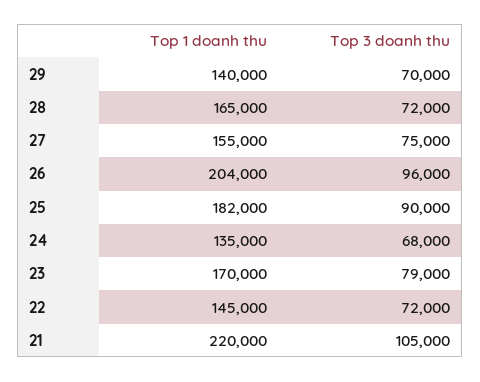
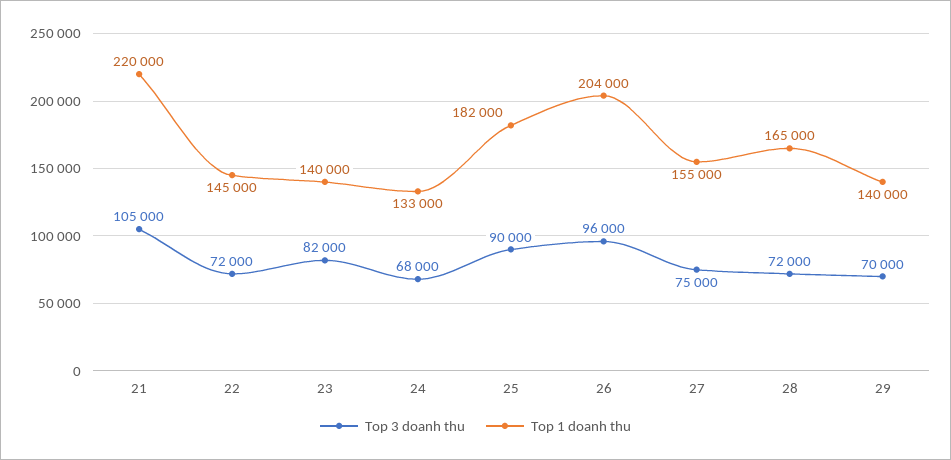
  {
    "Top 1 doanh thu": {
      "29": 140000,
      "28": 165000,
      "27": 155000,
      "26": 204000,
      "25": 182000,
-     "24": 135000,
+     "24": 133000,
-     "23": 170000,
+     "23": 140000,
      "22": 145000,
      "21": 220000
    },
    "Top 3 doanh thu": {
      "29": 70000,
      "28": 72000,
      "27": 75000,
      "26": 96000,
      "25": 90000,
      "24": 68000,
-     "23": 79000,
+     "23": 82000,
      "22": 72000,
      "21": 105000
    }
  }

